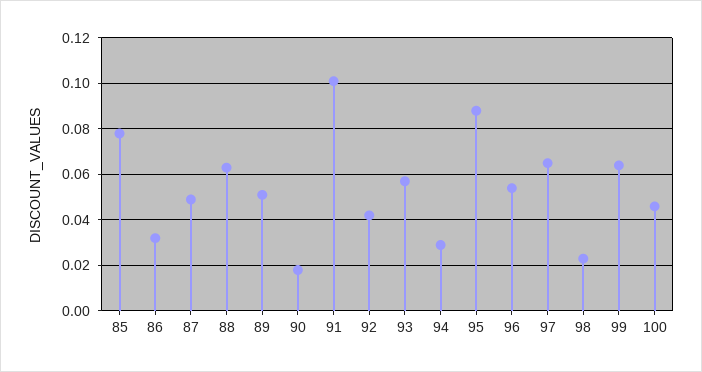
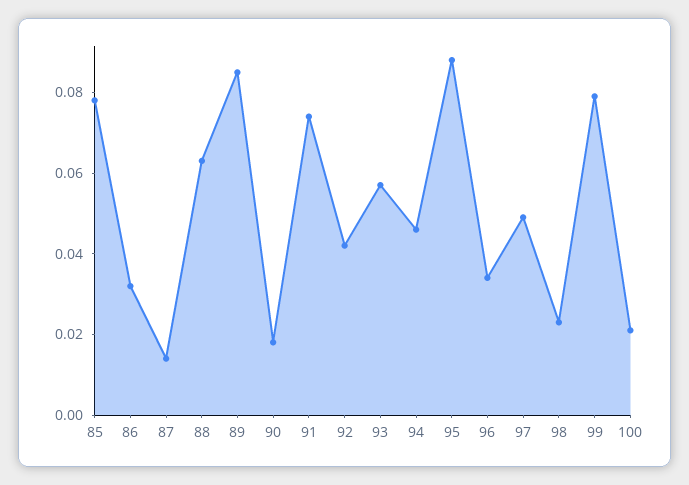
  {
    "85": 0.08,
    "86": 0.03,
-   "87": 0.05,
+   "87": 0.015,
    "88": 0.065,
-   "89": 0.05,
+   "89": 0.085,
    "90": 0.02,
-   "91": 0.1,
+   "91": 0.075,
    "92": 0.04,
    "93": 0.055,
-   "94": 0.03,
+   "94": 0.045,
    "95": 0.09,
-   "96": 0.055,
+   "96": 0.035,
-   "97": 0.065,
+   "97": 0.05,
    "98": 0.025,
-   "99": 0.065,
+   "99": 0.08,
-   "100": 0.045
+   "100": 0.02
  }

